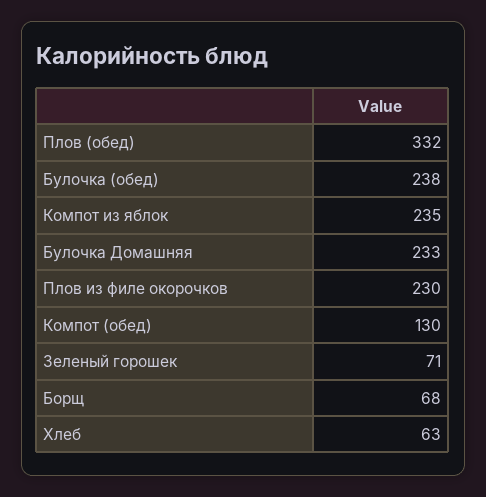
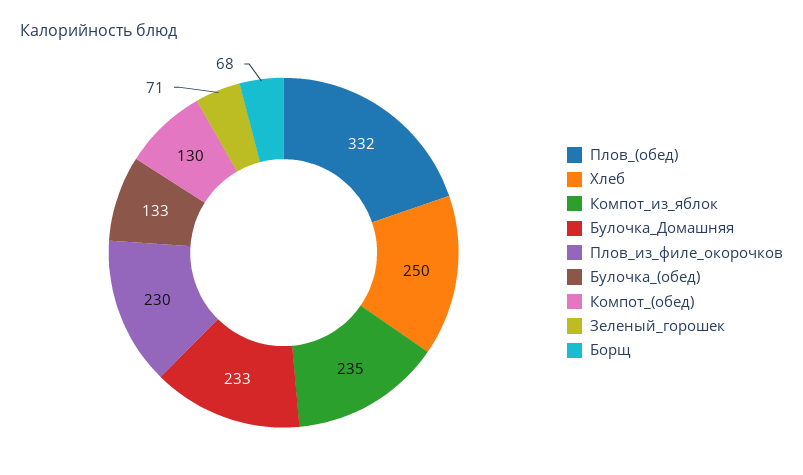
  {
    "Плов (обед)": 332,
-   "Булочка (обед)": 238,
+   "Булочка (обед)": 133,
    "Компот из яблок": 235,
    "Булочка Домашняя": 233,
    "Плов из филе окорочков": 230,
    "Компот (обед)": 130,
    "Зеленый горошек": 71,
    "Борщ": 68,
-   "Хлеб": 63
+   "Хлеб": 250
  }

